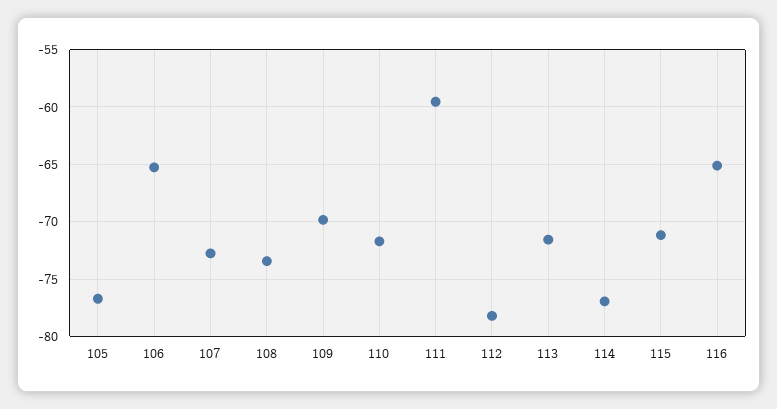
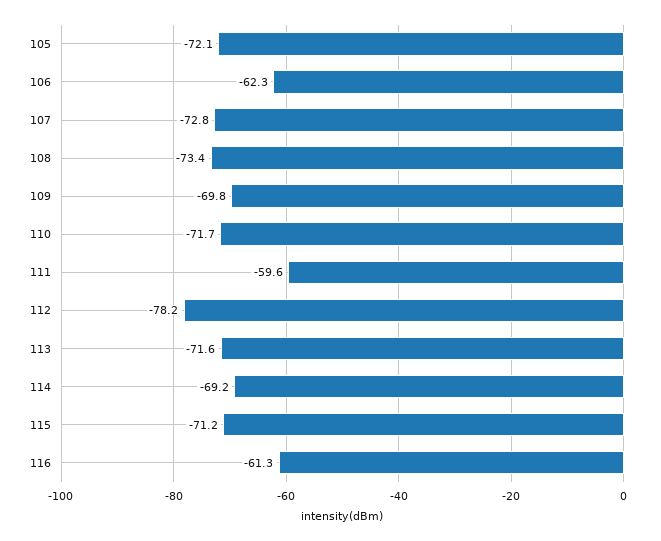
  {
-   "105": -77,
+   "105": -72.1,
-   "106": -65,
+   "106": -62.3,
    "107": -72.8,
    "108": -73.4,
    "109": -69.8,
    "110": -71.7,
    "111": -59.6,
    "112": -78.2,
    "113": -71.6,
-   "114": -77,
+   "114": -69.2,
    "115": -71.2,
-   "116": -65
+   "116": -61.3
  }

